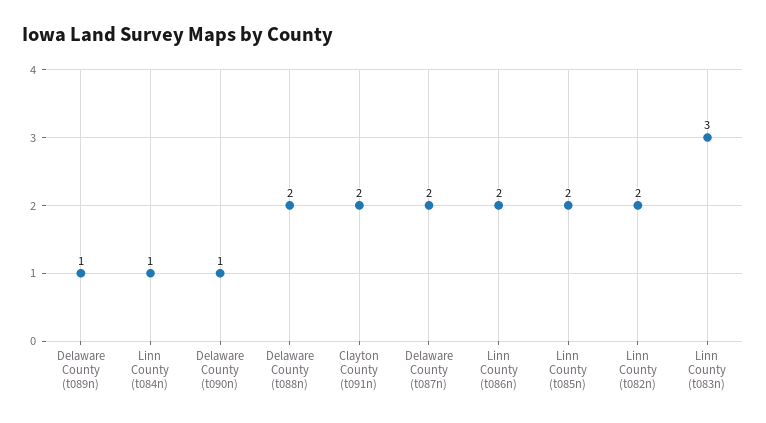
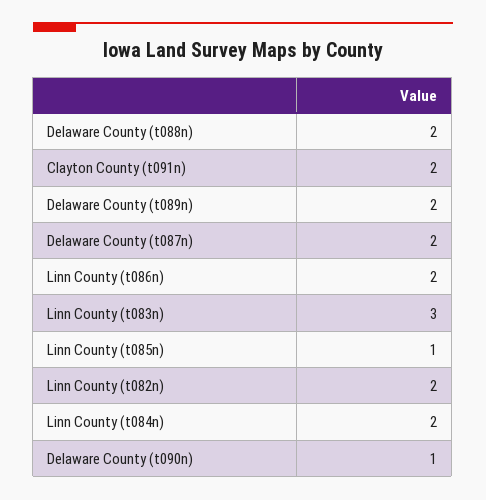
  {
-   "Delaware County (t089n)": 1,
+   "Delaware County (t089n)": 2,
-   "Linn County (t084n)": 1,
+   "Linn County (t084n)": 2,
    "Delaware County (t090n)": 1,
    "Delaware County (t088n)": 2,
    "Clayton County (t091n)": 2,
    "Delaware County (t087n)": 2,
    "Linn County (t086n)": 2,
-   "Linn County (t085n)": 2,
+   "Linn County (t085n)": 1,
    "Linn County (t082n)": 2,
    "Linn County (t083n)": 3
  }

